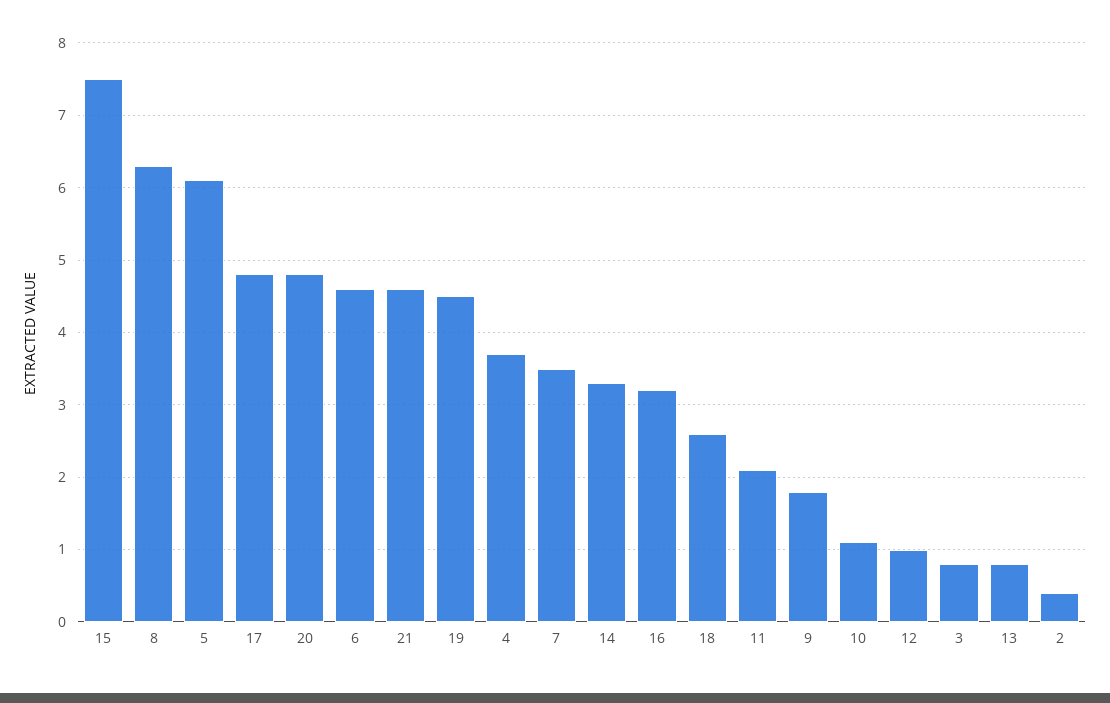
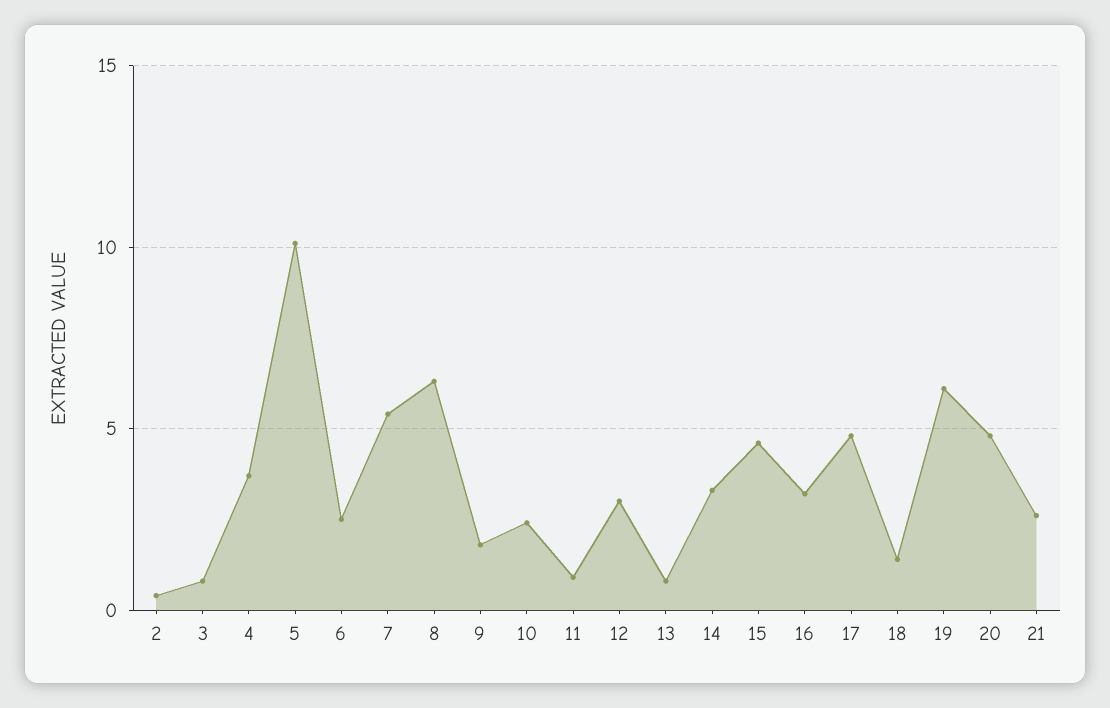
  {
-   "15": 7.5,
+   "15": 4.5,
    "8": 6.3,
-   "5": 6.1,
+   "5": 10,
    "17": 4.8,
    "20": 4.8,
-   "6": 4.6,
+   "6": 2.5,
-   "21": 4.6,
+   "21": 2.5,
-   "19": 4.5,
+   "19": 6,
    "4": 3.7,
-   "7": 3.5,
+   "7": 5.5,
    "14": 3.3,
    "16": 3.2,
-   "18": 2.6,
+   "18": 1.5,
-   "11": 2.1,
+   "11": 1,
    "9": 1.8,
-   "10": 1.1,
+   "10": 2.5,
-   "12": 1,
+   "12": 3,
    "3": 0.8,
    "13": 0.8,
    "2": 0.4
  }

